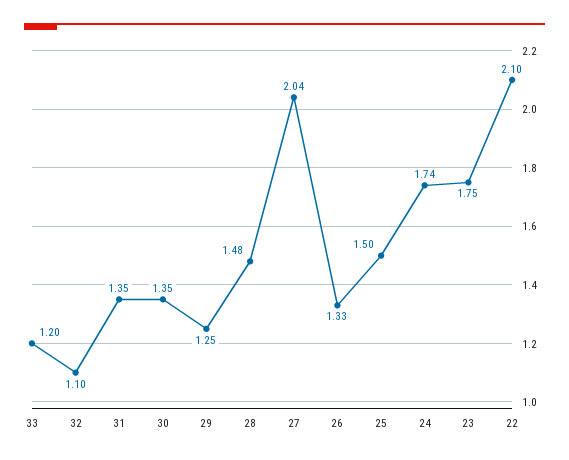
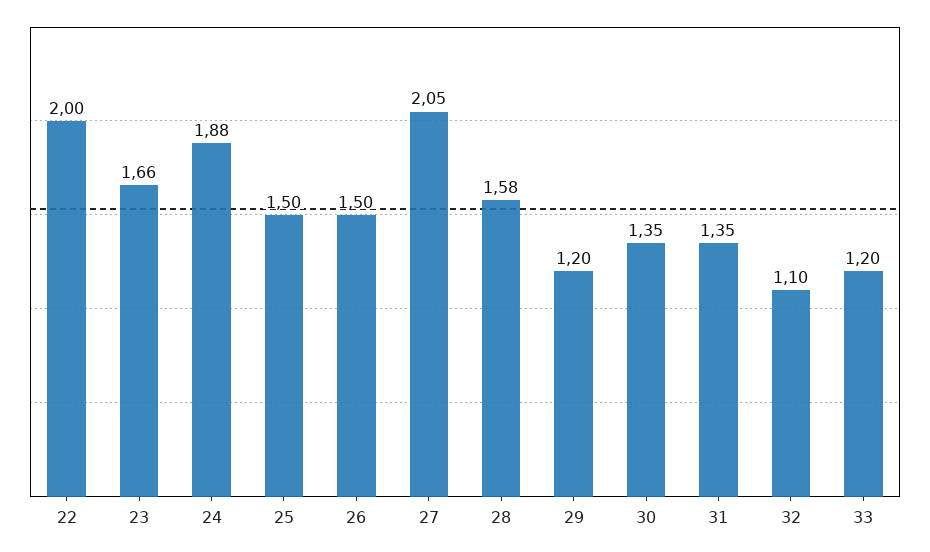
  {
    "33": 1.2,
    "32": 1.1,
    "31": 1.35,
    "30": 1.35,
-   "29": 1.25,
+   "29": 1.2,
-   "28": 1.48,
+   "28": 1.58,
-   "27": 2.04,
+   "27": 2.05,
-   "26": 1.33,
+   "26": 1.5,
    "25": 1.5,
-   "24": 1.74,
+   "24": 1.88,
-   "23": 1.75,
+   "23": 1.66,
-   "22": 2.1
+   "22": 2
  }

